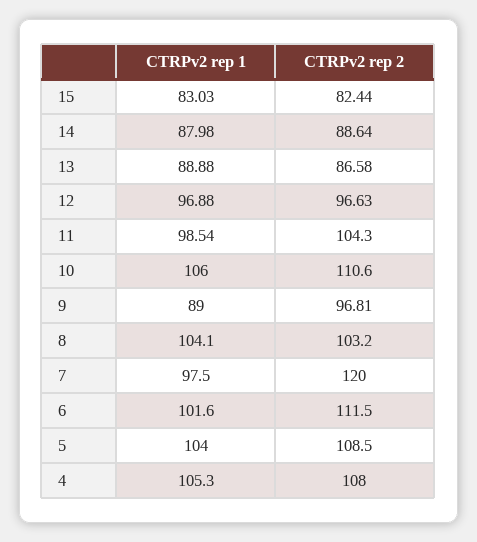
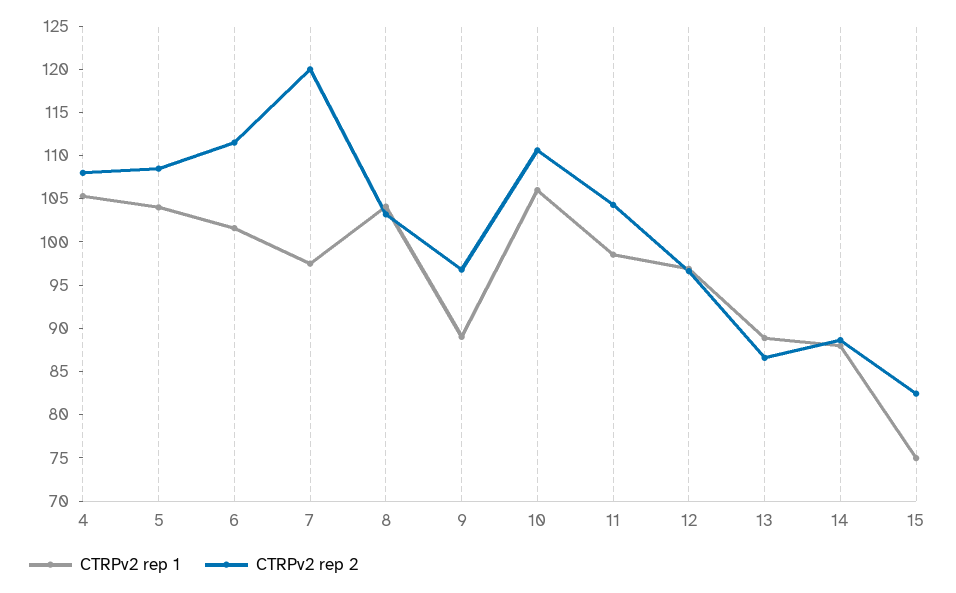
  {
    "CTRPv2 rep 1": {
-     "15": 83.03,
+     "15": 75,
      "14": 87.98,
      "13": 88.88,
      "12": 96.88,
      "11": 98.54,
      "10": 106,
      "9": 89,
      "8": 104.1,
      "7": 97.5,
      "6": 101.6,
      "5": 104,
      "4": 105.3
    },
    "CTRPv2 rep 2": {
      "15": 82.44,
      "14": 88.64,
      "13": 86.58,
      "12": 96.63,
      "11": 104.3,
      "10": 110.6,
      "9": 96.81,
      "8": 103.2,
      "7": 120,
      "6": 111.5,
      "5": 108.5,
      "4": 108
    }
  }

